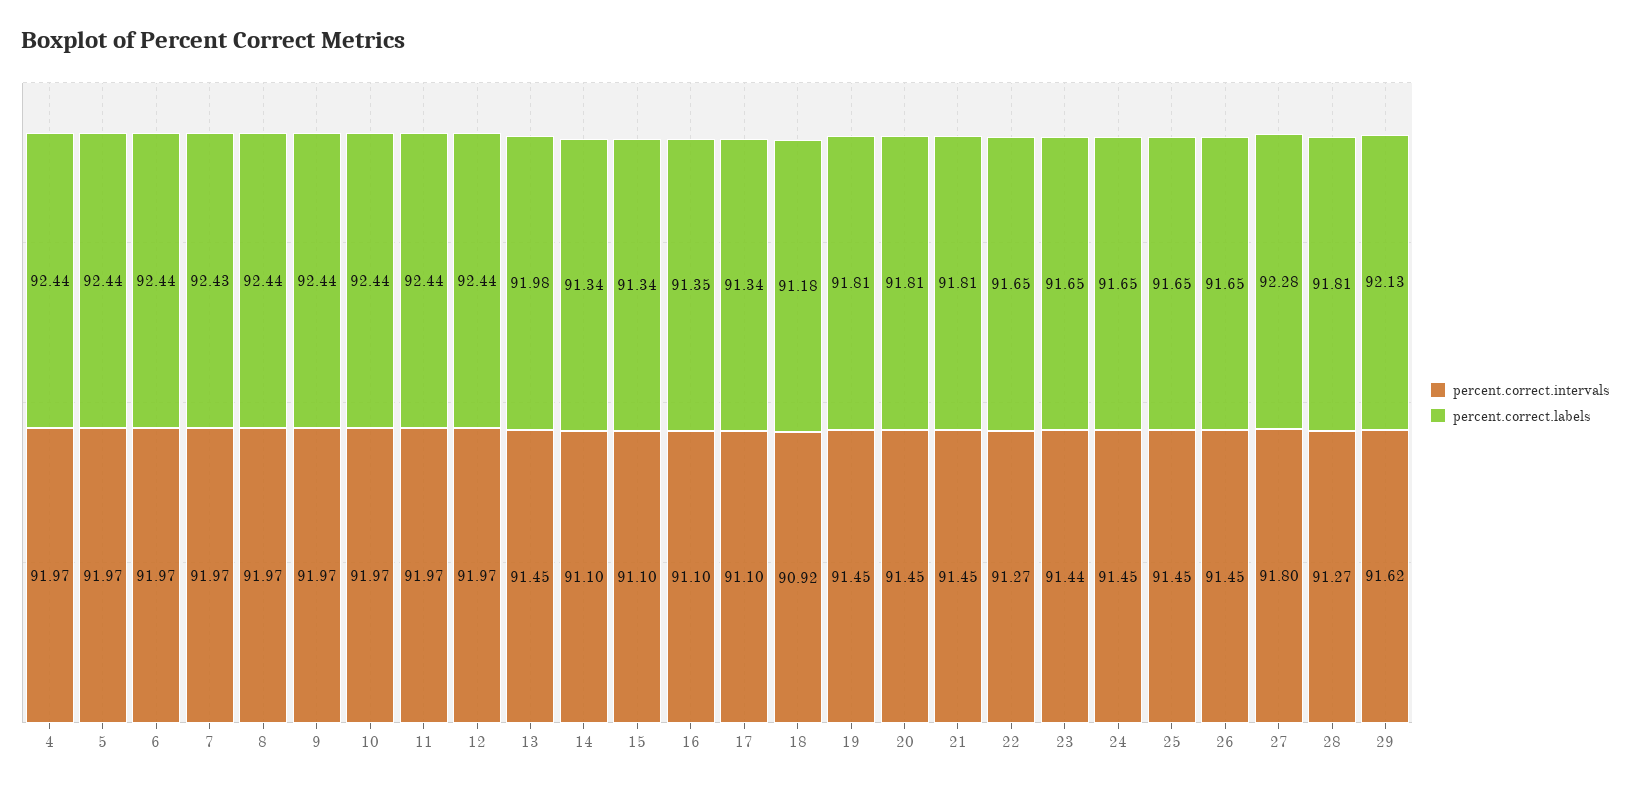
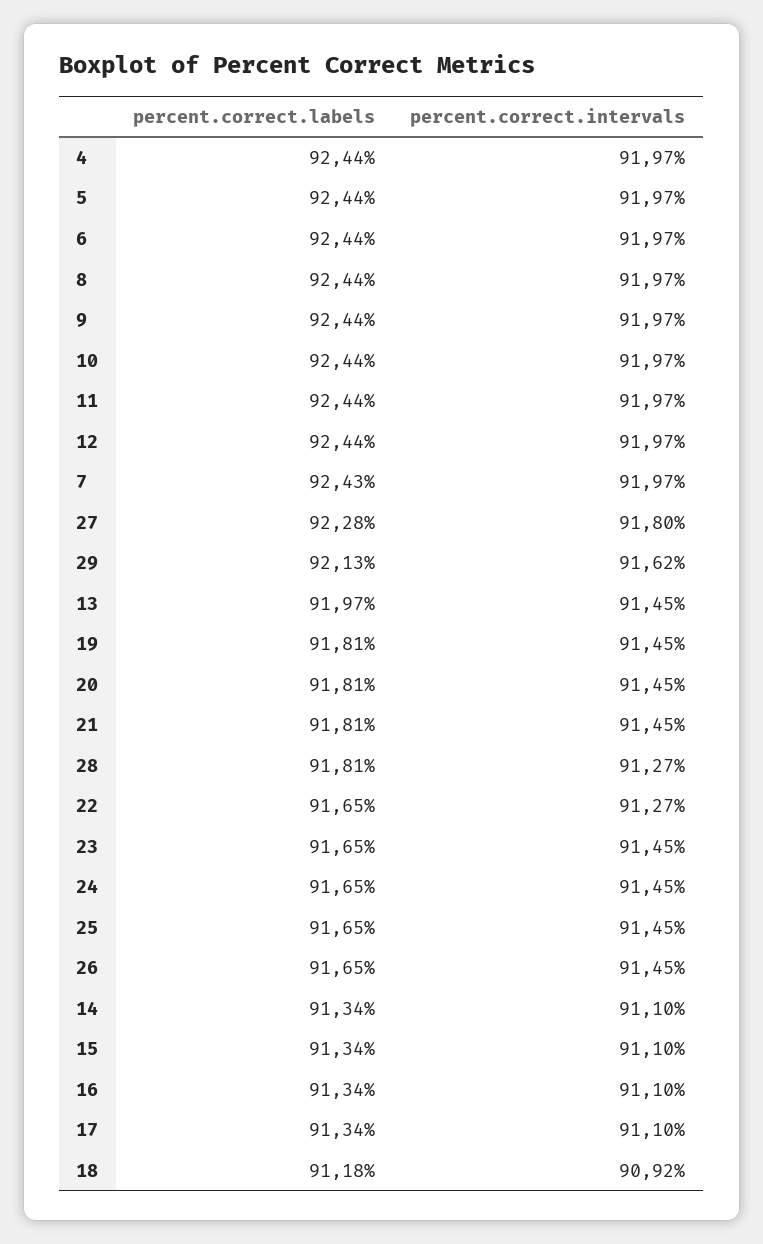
  {
    "percent.correct.intervals": {
      "4": 91.97,
      "5": 91.97,
      "6": 91.97,
      "7": 91.97,
      "8": 91.97,
      "9": 91.97,
      "10": 91.97,
      "11": 91.97,
      "12": 91.97,
      "13": 91.45,
      "14": 91.1,
      "15": 91.1,
      "16": 91.1,
      "17": 91.1,
      "18": 90.92,
      "19": 91.45,
      "20": 91.45,
      "21": 91.45,
      "22": 91.27,
-     "23": 91.44,
+     "23": 91.45,
      "24": 91.45,
      "25": 91.45,
      "26": 91.45,
      "27": 91.8,
      "28": 91.27,
      "29": 91.62
    },
    "percent.correct.labels": {
      "4": 92.44,
      "5": 92.44,
      "6": 92.44,
      "7": 92.43,
      "8": 92.44,
      "9": 92.44,
      "10": 92.44,
      "11": 92.44,
      "12": 92.44,
-     "13": 91.98,
+     "13": 91.97,
      "14": 91.34,
      "15": 91.34,
-     "16": 91.35,
+     "16": 91.34,
      "17": 91.34,
      "18": 91.18,
      "19": 91.81,
      "20": 91.81,
      "21": 91.81,
      "22": 91.65,
      "23": 91.65,
      "24": 91.65,
      "25": 91.65,
      "26": 91.65,
      "27": 92.28,
      "28": 91.81,
      "29": 92.13
    }
  }

